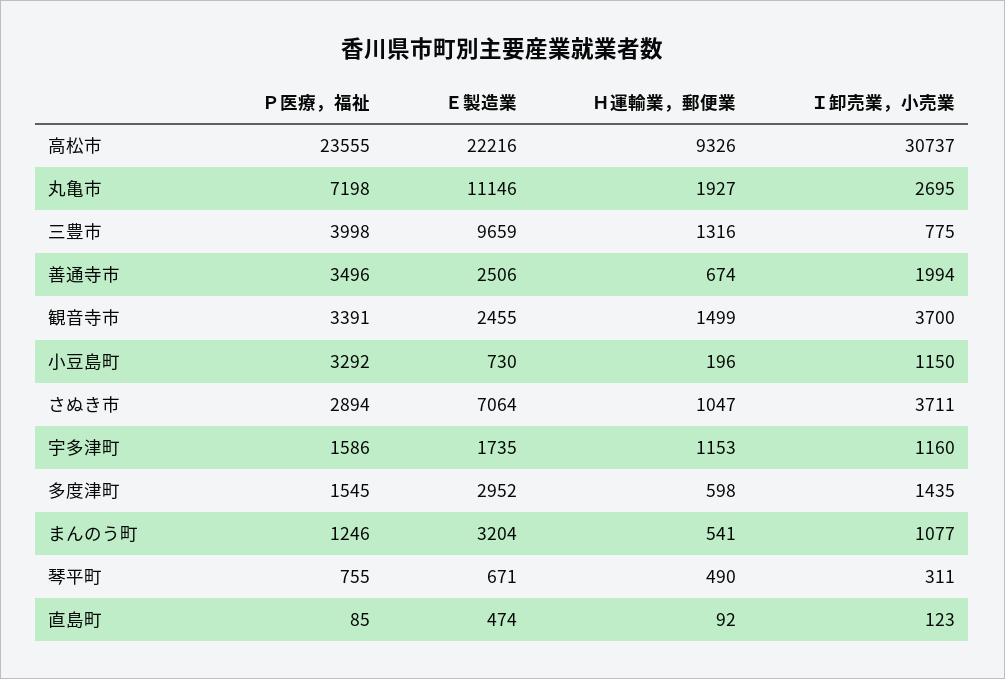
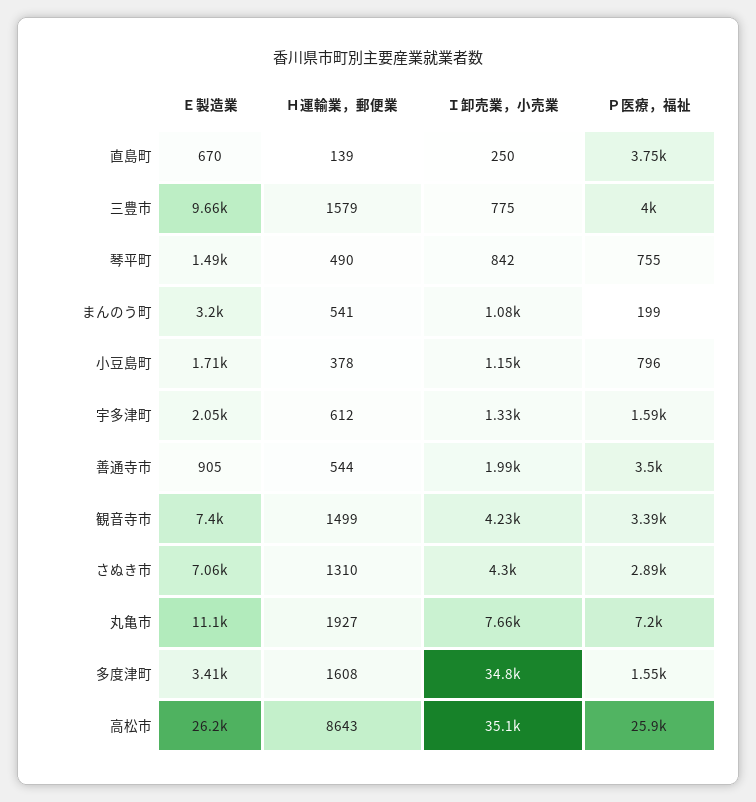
  {
    "Ｐ医療，福祉": {
-     "高松市": 23555,
+     "高松市": 25900,
      "丸亀市": 7198,
      "三豊市": 3998,
      "善通寺市": 3496,
      "観音寺市": 3391,
-     "小豆島町": 3292,
+     "小豆島町": 796,
      "さぬき市": 2894,
      "宇多津町": 1586,
      "多度津町": 1545,
-     "まんのう町": 1246,
+     "まんのう町": 199,
      "琴平町": 755,
-     "直島町": 85
+     "直島町": 3750
    },
    "Ｅ製造業": {
-     "高松市": 22216,
+     "高松市": 26200,
      "丸亀市": 11146,
      "三豊市": 9659,
-     "善通寺市": 2506,
+     "善通寺市": 905,
-     "観音寺市": 2455,
+     "観音寺市": 7400,
-     "小豆島町": 730,
+     "小豆島町": 1710,
      "さぬき市": 7064,
-     "宇多津町": 1735,
+     "宇多津町": 2050,
-     "多度津町": 2952,
+     "多度津町": 3410,
      "まんのう町": 3204,
-     "琴平町": 671,
+     "琴平町": 1490,
-     "直島町": 474
+     "直島町": 670
    },
    "Ｈ運輸業，郵便業": {
-     "高松市": 9326,
+     "高松市": 8643,
      "丸亀市": 1927,
-     "三豊市": 1316,
+     "三豊市": 1579,
-     "善通寺市": 674,
+     "善通寺市": 544,
      "観音寺市": 1499,
-     "小豆島町": 196,
+     "小豆島町": 378,
-     "さぬき市": 1047,
+     "さぬき市": 1310,
-     "宇多津町": 1153,
+     "宇多津町": 612,
-     "多度津町": 598,
+     "多度津町": 1608,
      "まんのう町": 541,
      "琴平町": 490,
-     "直島町": 92
+     "直島町": 139
    },
    "Ｉ卸売業，小売業": {
-     "高松市": 30737,
+     "高松市": 35100,
-     "丸亀市": 2695,
+     "丸亀市": 7660,
      "三豊市": 775,
      "善通寺市": 1994,
-     "観音寺市": 3700,
+     "観音寺市": 4230,
      "小豆島町": 1150,
-     "さぬき市": 3711,
+     "さぬき市": 4300,
-     "宇多津町": 1160,
+     "宇多津町": 1330,
-     "多度津町": 1435,
+     "多度津町": 34800,
      "まんのう町": 1077,
-     "琴平町": 311,
+     "琴平町": 842,
-     "直島町": 123
+     "直島町": 250
    }
  }

